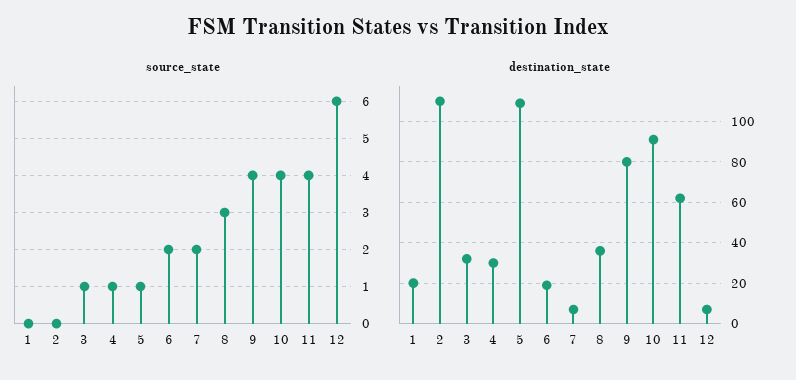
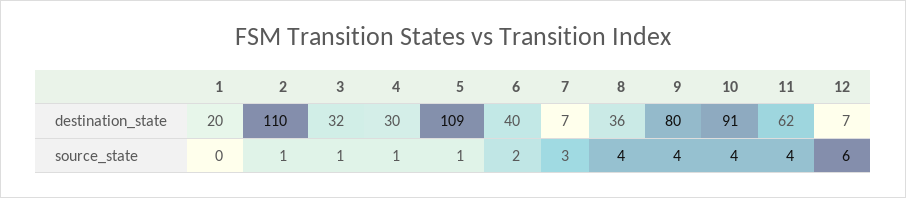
  {
    "source_state": {
      "1": 0,
-     "2": 0,
+     "2": 1,
      "3": 1,
      "4": 1,
      "5": 1,
      "6": 2,
-     "7": 2,
+     "7": 3,
-     "8": 3,
+     "8": 4,
      "9": 4,
      "10": 4,
      "11": 4,
      "12": 6
    },
    "destination_state": {
      "1": 20,
      "2": 110,
      "3": 32,
      "4": 30,
      "5": 109,
-     "6": 20,
+     "6": 40,
      "7": 7,
      "8": 36,
      "9": 80,
      "10": 91,
      "11": 62,
      "12": 7
    }
  }

